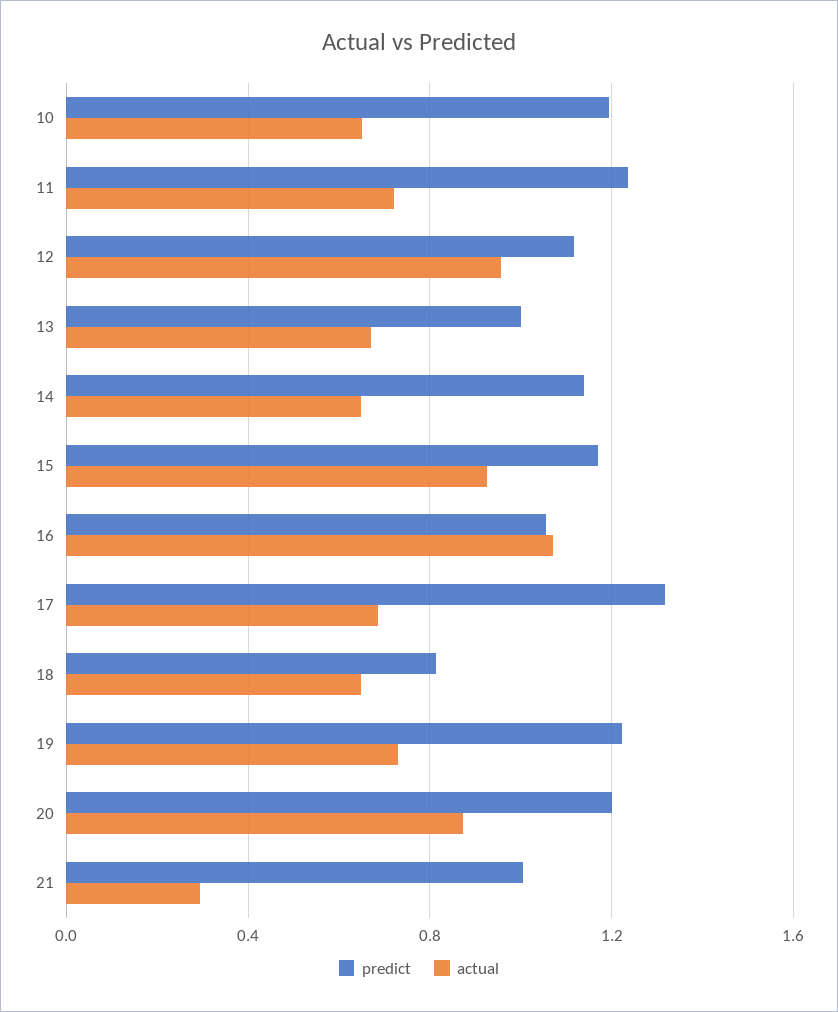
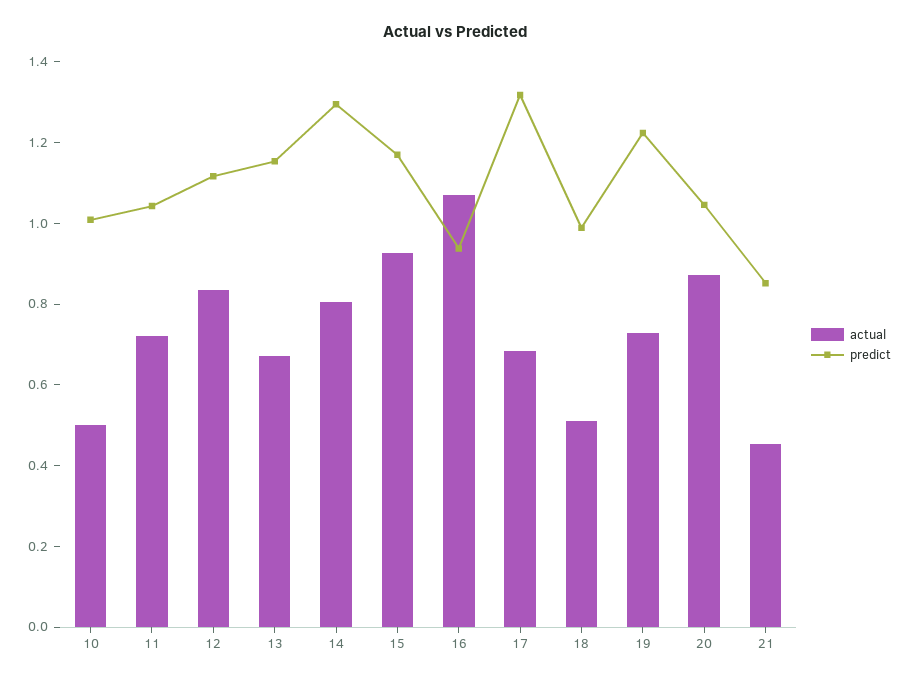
  {
    "predict": {
-     "10": 1.2,
+     "10": 1,
-     "11": 1.25,
+     "11": 1.05,
      "12": 1.1,
-     "13": 1,
+     "13": 1.15,
-     "14": 1.15,
+     "14": 1.3,
      "15": 1.15,
-     "16": 1.05,
+     "16": 0.95,
      "17": 1.3,
-     "18": 0.8,
+     "18": 1,
      "19": 1.2,
-     "20": 1.2,
+     "20": 1.05,
-     "21": 1
+     "21": 0.85
    },
    "actual": {
-     "10": 0.65,
+     "10": 0.5,
      "11": 0.7,
-     "12": 0.95,
+     "12": 0.85,
      "13": 0.65,
-     "14": 0.65,
+     "14": 0.8,
      "15": 0.95,
      "16": 1.05,
      "17": 0.7,
-     "18": 0.65,
+     "18": 0.5,
      "19": 0.75,
      "20": 0.85,
-     "21": 0.3
+     "21": 0.45
    }
  }

